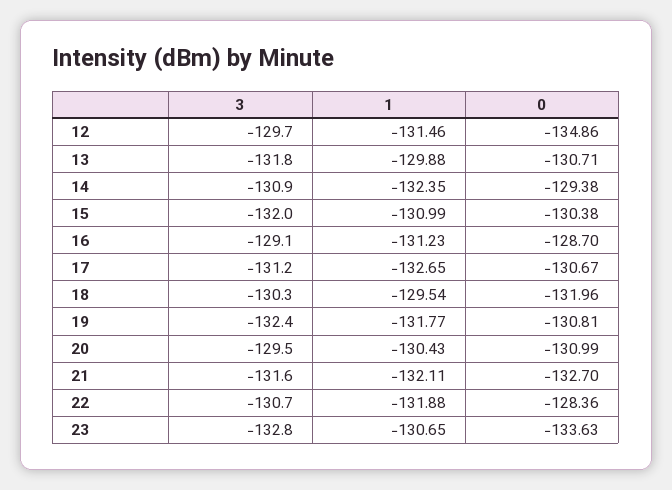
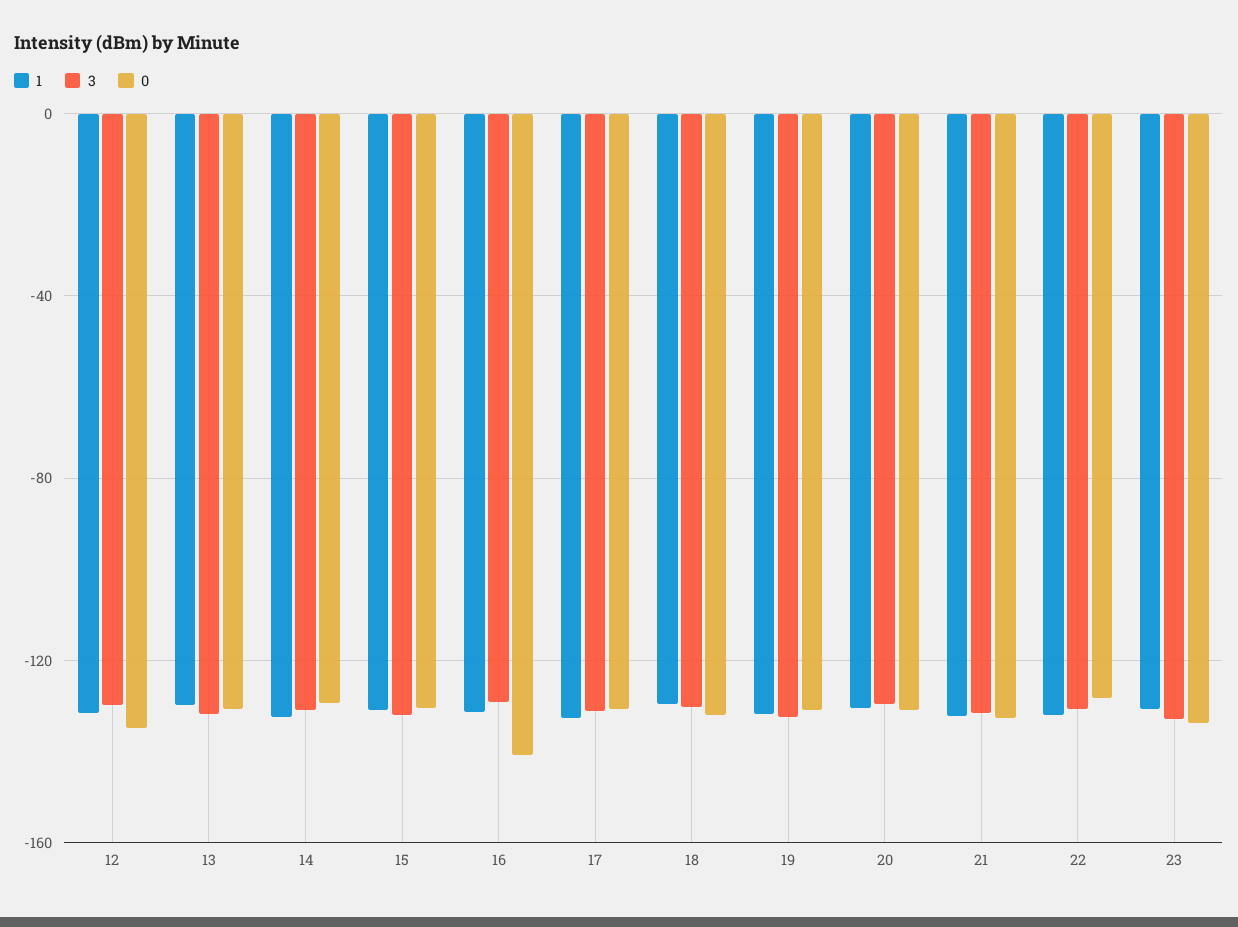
  {
    "3": {
      "12": -129.7,
      "13": -131.8,
      "14": -130.9,
      "15": -132,
      "16": -129.1,
      "17": -131.2,
      "18": -130.3,
      "19": -132.4,
      "20": -129.5,
      "21": -131.6,
      "22": -130.7,
      "23": -132.8
    },
    "1": {
      "12": -131.46,
      "13": -129.88,
      "14": -132.35,
      "15": -130.99,
      "16": -131.23,
      "17": -132.65,
      "18": -129.54,
      "19": -131.77,
      "20": -130.43,
      "21": -132.11,
      "22": -131.88,
      "23": -130.65
    },
    "0": {
      "12": -134.86,
      "13": -130.71,
      "14": -129.38,
      "15": -130.38,
-     "16": -128.7,
+     "16": -140,
      "17": -130.67,
      "18": -131.96,
      "19": -130.81,
      "20": -130.99,
      "21": -132.7,
      "22": -128.36,
      "23": -133.63
    }
  }

